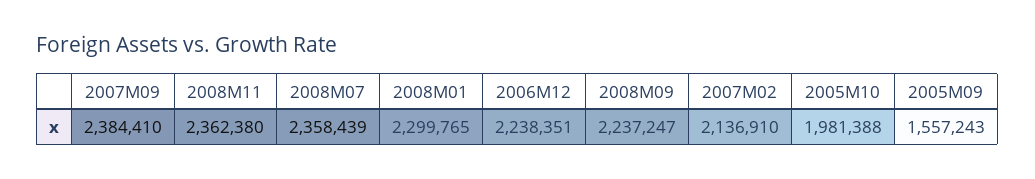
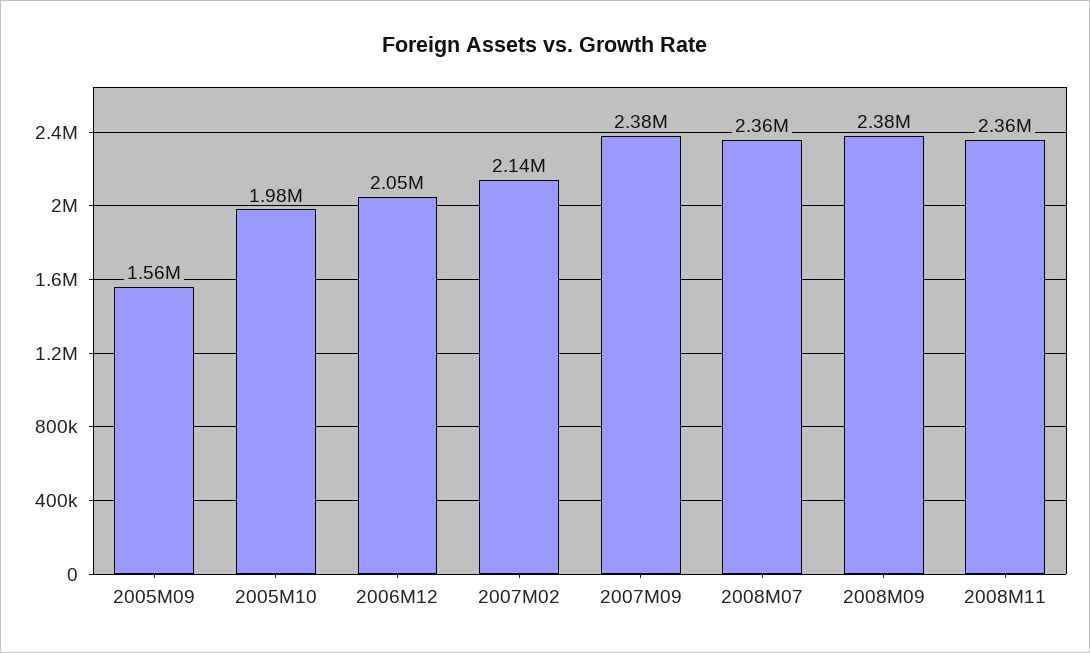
  {
    "2007M09": 2384410,
    "2008M11": 2362380,
    "2008M07": 2358439,
-   "2008M01": 2299765,
-   "2006M12": 2238351,
+   "2006M12": 2050000,
-   "2008M09": 2237247,
+   "2008M09": 2380000,
    "2007M02": 2136910,
    "2005M10": 1981388,
    "2005M09": 1557243
  }

